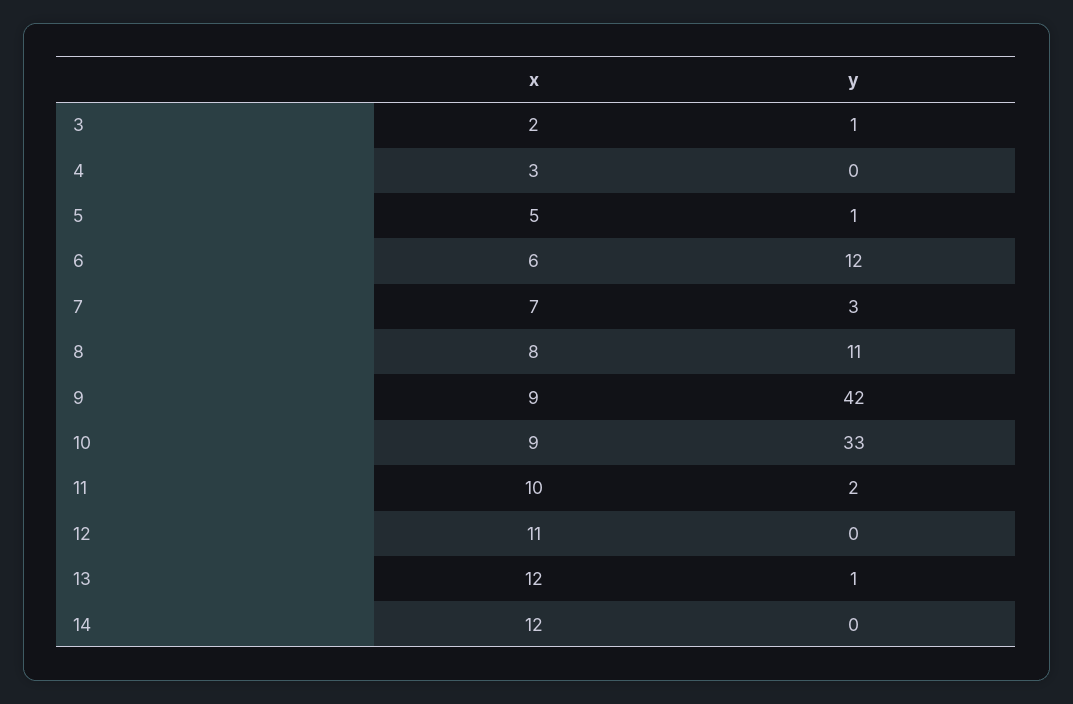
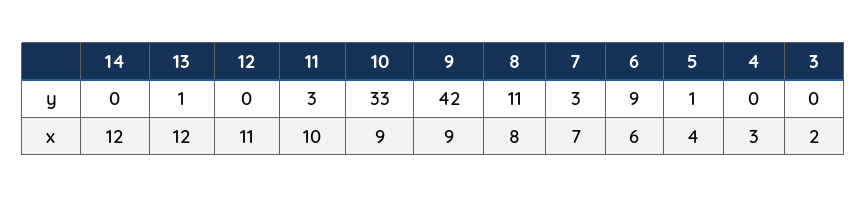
  {
    "x": {
      "3": 2,
      "4": 3,
-     "5": 5,
+     "5": 4,
      "6": 6,
      "7": 7,
      "8": 8,
      "9": 9,
      "10": 9,
      "11": 10,
      "12": 11,
      "13": 12,
      "14": 12
    },
    "y": {
-     "3": 1,
+     "3": 0,
      "4": 0,
      "5": 1,
-     "6": 12,
+     "6": 9,
      "7": 3,
      "8": 11,
      "9": 42,
      "10": 33,
-     "11": 2,
+     "11": 3,
      "12": 0,
      "13": 1,
      "14": 0
    }
  }

